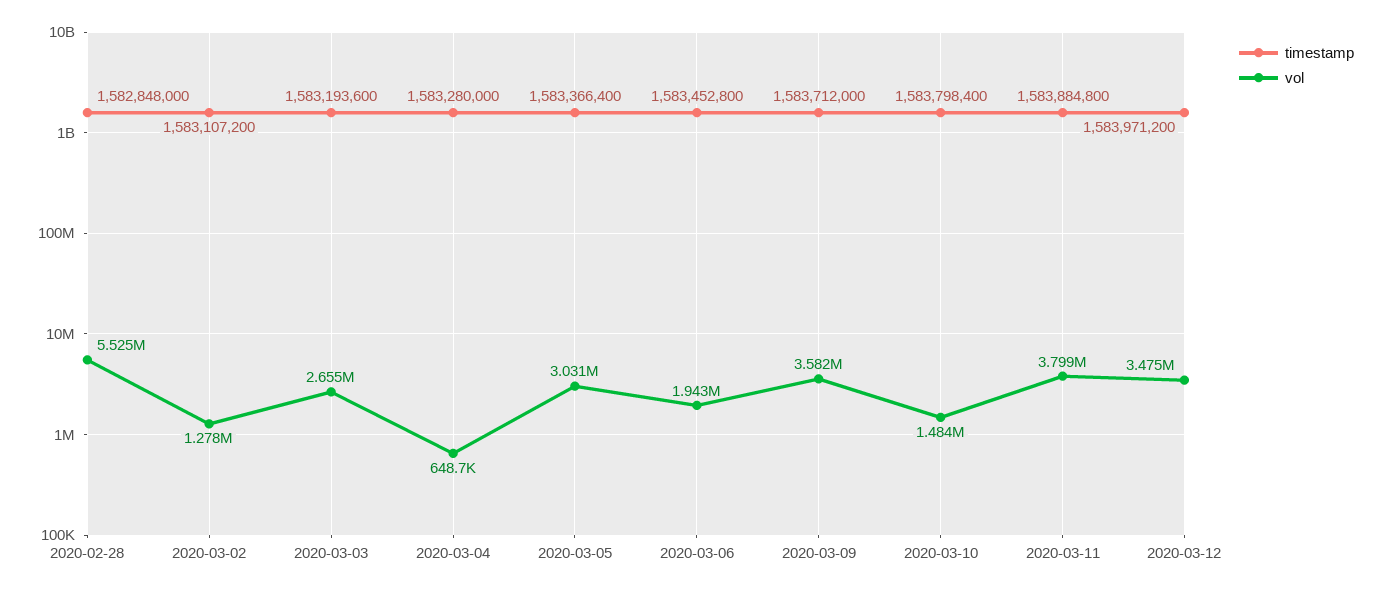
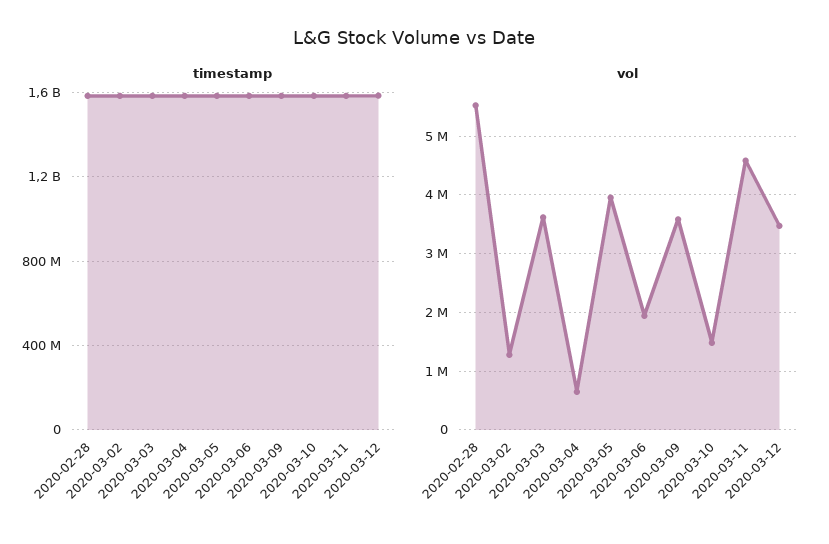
  {
    "timestamp": {
      "2020-02-28": 1582848000,
      "2020-03-02": 1583107200,
      "2020-03-03": 1583193600,
      "2020-03-04": 1583280000,
      "2020-03-05": 1583366400,
      "2020-03-06": 1583452800,
      "2020-03-09": 1583712000,
      "2020-03-10": 1583798400,
      "2020-03-11": 1583884800,
      "2020-03-12": 1583971200
    },
    "vol": {
      "2020-02-28": 5525000,
      "2020-03-02": 1278000,
-     "2020-03-03": 2655000,
+     "2020-03-03": 3600000,
      "2020-03-04": 648700,
-     "2020-03-05": 3031000,
+     "2020-03-05": 4000000,
      "2020-03-06": 1943000,
      "2020-03-09": 3582000,
      "2020-03-10": 1484000,
-     "2020-03-11": 3799000,
+     "2020-03-11": 4600000,
      "2020-03-12": 3475000
    }
  }

